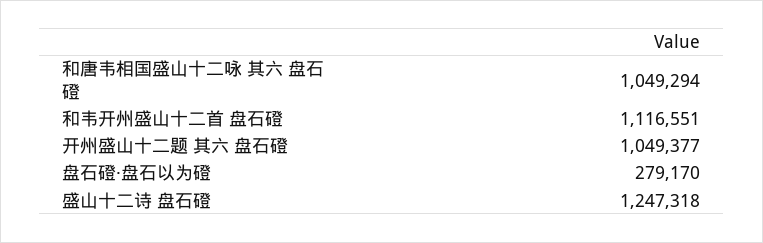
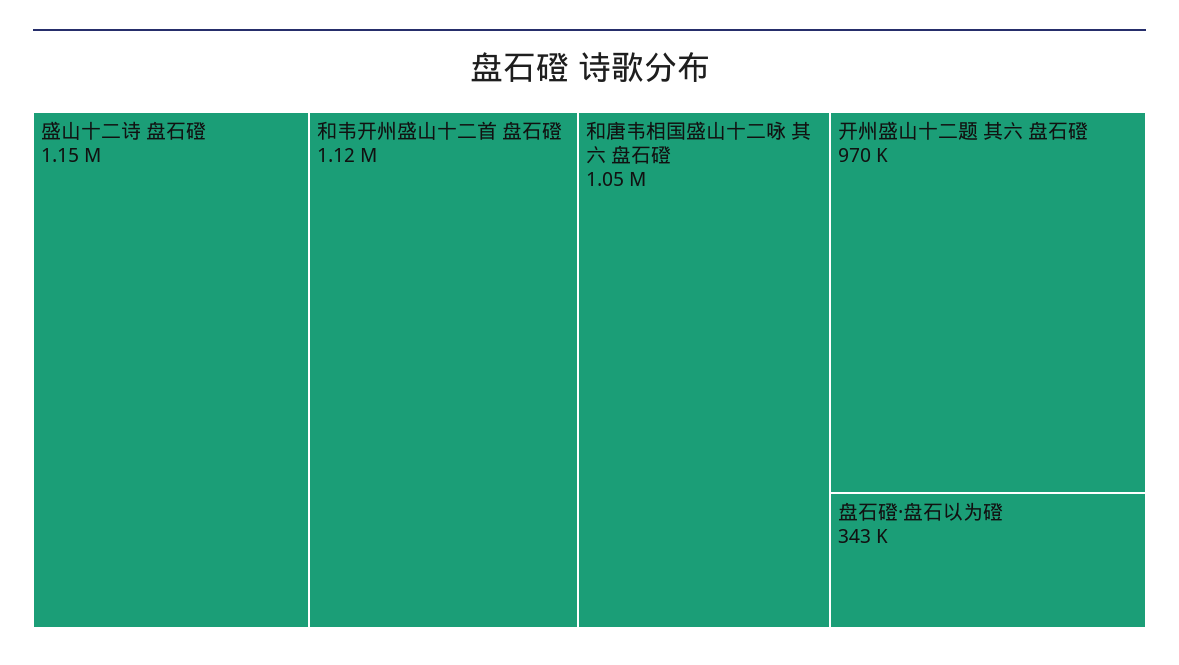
  {
    "和唐韦相国盛山十二咏 其六 盘石磴": 1049294,
    "和韦开州盛山十二首 盘石磴": 1116551,
-   "开州盛山十二题 其六 盘石磴": 1049377,
+   "开州盛山十二题 其六 盘石磴": 970000,
-   "盘石磴·盘石以为磴": 279170,
+   "盘石磴·盘石以为磴": 343000,
-   "盛山十二诗 盘石磴": 1247318
+   "盛山十二诗 盘石磴": 1150000
  }

